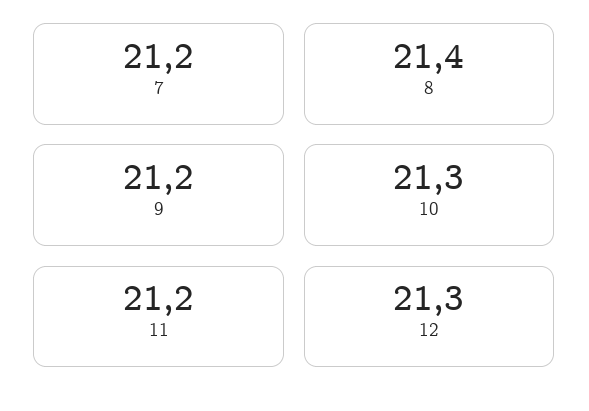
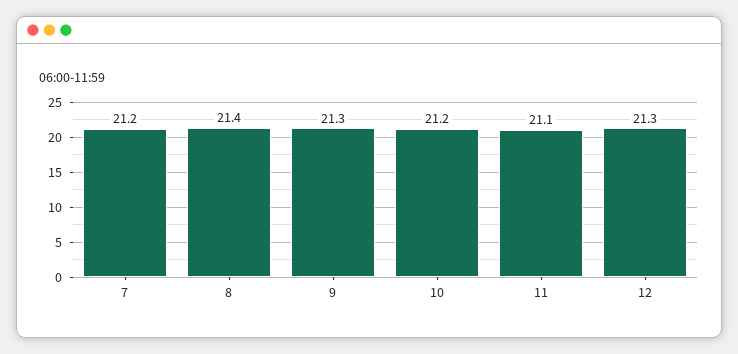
  {
    "7": 21.2,
    "8": 21.4,
-   "9": 21.2,
+   "9": 21.3,
-   "10": 21.3,
+   "10": 21.2,
-   "11": 21.2,
+   "11": 21.1,
    "12": 21.3
  }

